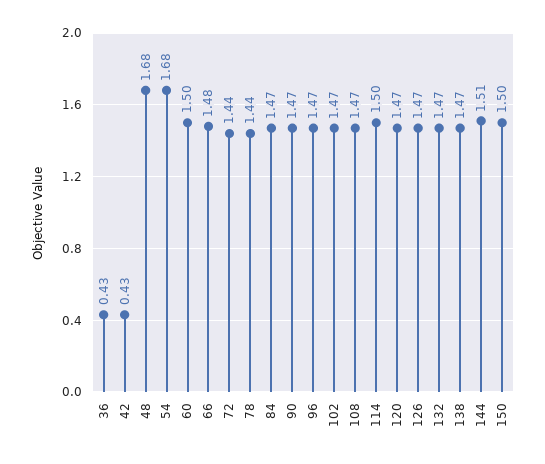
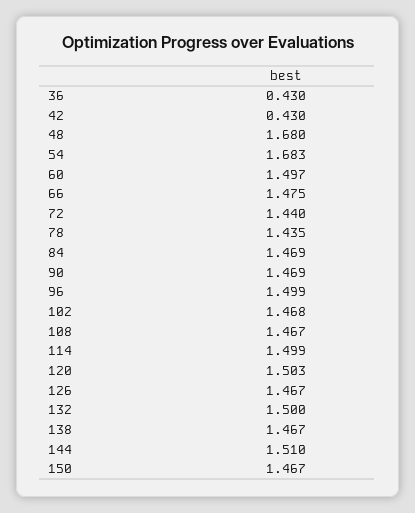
  {
    "36": 0.43,
    "42": 0.43,
    "48": 1.68,
    "54": 1.683,
    "60": 1.497,
    "66": 1.475,
    "72": 1.44,
    "78": 1.435,
    "84": 1.469,
    "90": 1.469,
-   "96": 1.47,
+   "96": 1.499,
    "102": 1.468,
    "108": 1.467,
    "114": 1.499,
-   "120": 1.47,
+   "120": 1.503,
    "126": 1.467,
-   "132": 1.47,
+   "132": 1.5,
    "138": 1.467,
    "144": 1.51,
-   "150": 1.5
+   "150": 1.467
  }

